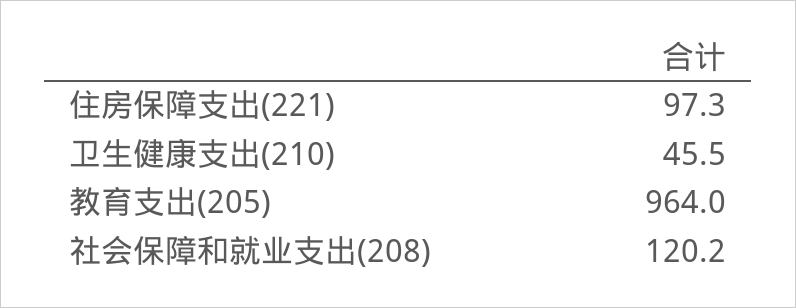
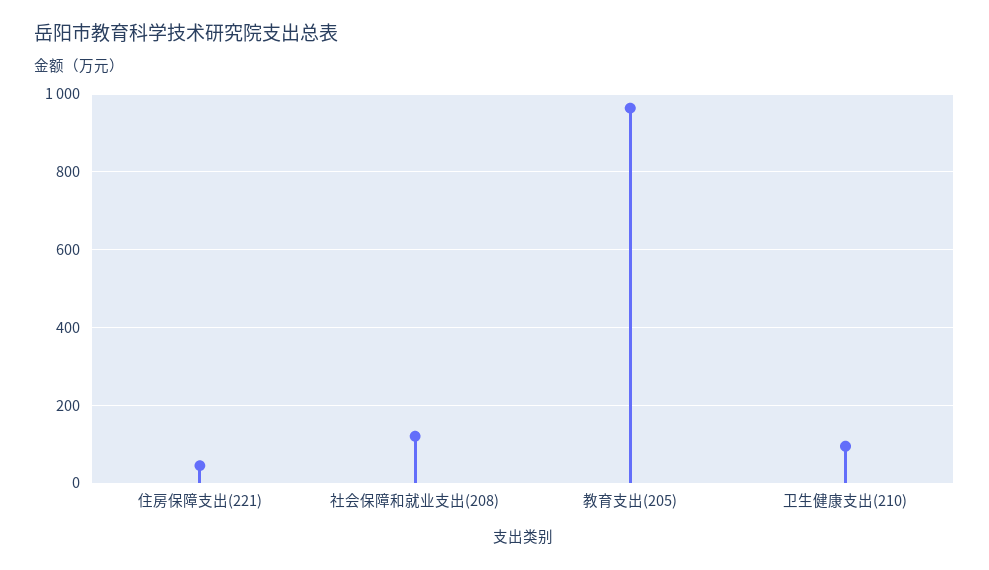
  {
-   "住房保障支出(221)": 97.3,
+   "住房保障支出(221)": 40,
-   "卫生健康支出(210)": 45.5,
+   "卫生健康支出(210)": 100,
    "教育支出(205)": 964,
    "社会保障和就业支出(208)": 120.2
  }

